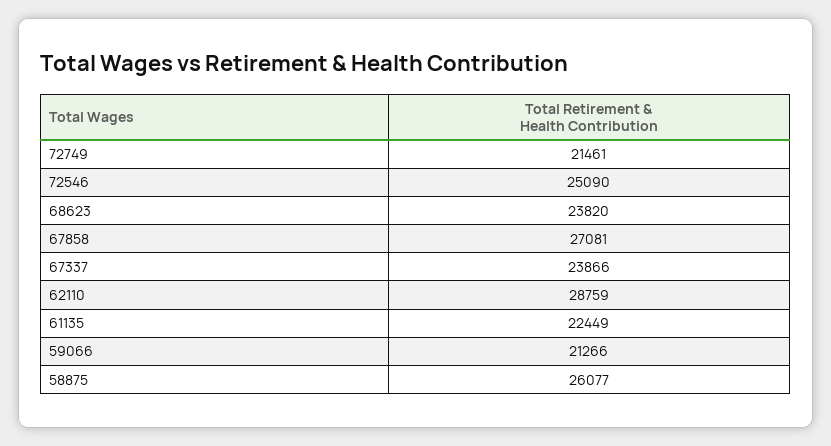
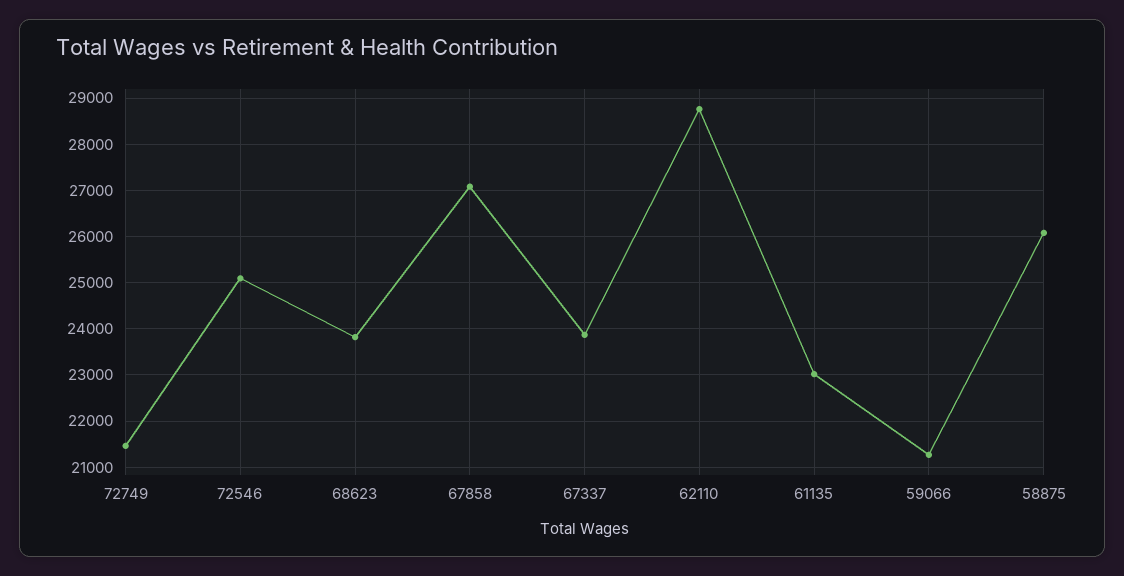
  {
    "72749": 21461,
    "72546": 25090,
    "68623": 23820,
    "67858": 27081,
    "67337": 23866,
    "62110": 28759,
-   "61135": 22449,
+   "61135": 23000,
    "59066": 21266,
    "58875": 26077
  }

